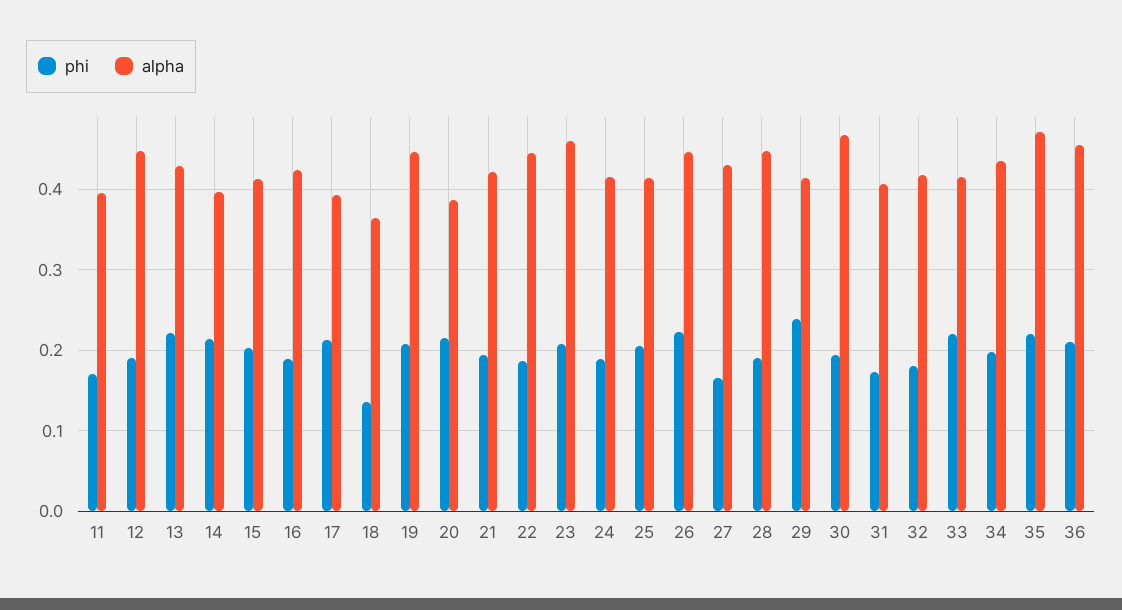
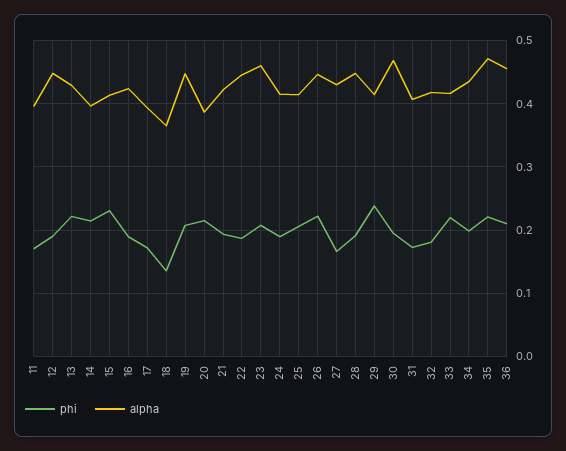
  {
    "phi": {
      "11": 0.17,
      "12": 0.19,
      "13": 0.22,
      "14": 0.21,
-     "15": 0.2,
+     "15": 0.23,
      "16": 0.19,
-     "17": 0.21,
+     "17": 0.17,
      "18": 0.14,
      "19": 0.21,
      "20": 0.22,
      "21": 0.19,
      "22": 0.19,
      "23": 0.21,
      "24": 0.19,
      "25": 0.21,
      "26": 0.22,
      "27": 0.17,
      "28": 0.19,
      "29": 0.24,
      "30": 0.19,
      "31": 0.17,
      "32": 0.18,
      "33": 0.22,
      "34": 0.2,
      "35": 0.22,
      "36": 0.21
    },
    "alpha": {
      "11": 0.4,
      "12": 0.45,
      "13": 0.43,
      "14": 0.4,
      "15": 0.41,
      "16": 0.42,
      "17": 0.39,
      "18": 0.36,
      "19": 0.45,
      "20": 0.39,
      "21": 0.42,
      "22": 0.45,
      "23": 0.46,
      "24": 0.41,
      "25": 0.41,
      "26": 0.45,
      "27": 0.43,
      "28": 0.45,
      "29": 0.41,
      "30": 0.47,
      "31": 0.41,
      "32": 0.42,
      "33": 0.42,
      "34": 0.43,
      "35": 0.47,
      "36": 0.46
    }
  }

